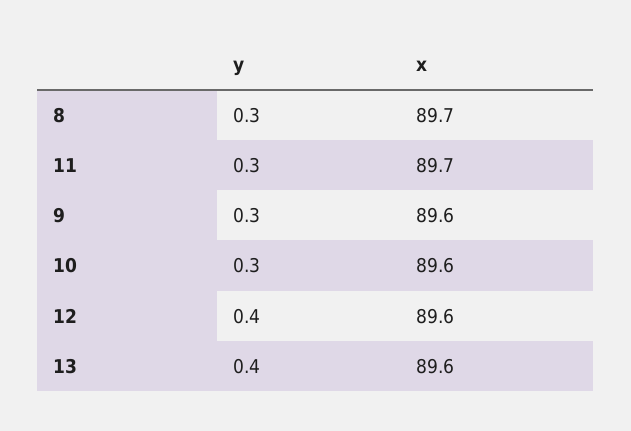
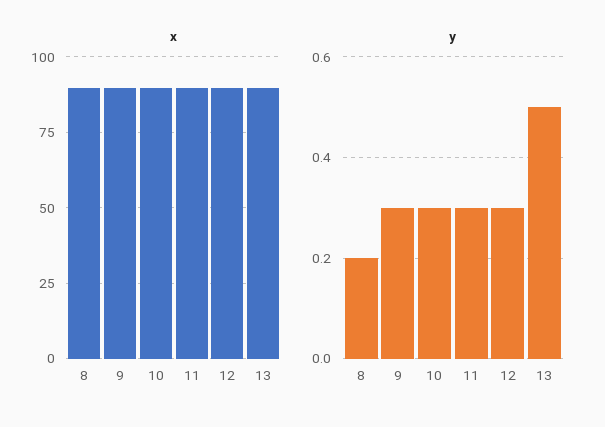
  {
    "y": {
-     "8": 0.3,
+     "8": 0.2,
      "11": 0.3,
      "9": 0.3,
      "10": 0.3,
-     "12": 0.4,
+     "12": 0.3,
-     "13": 0.4
+     "13": 0.5
    },
    "x": {
      "8": 89.7,
      "11": 89.7,
      "9": 89.6,
      "10": 89.6,
      "12": 89.6,
      "13": 89.6
    }
  }

